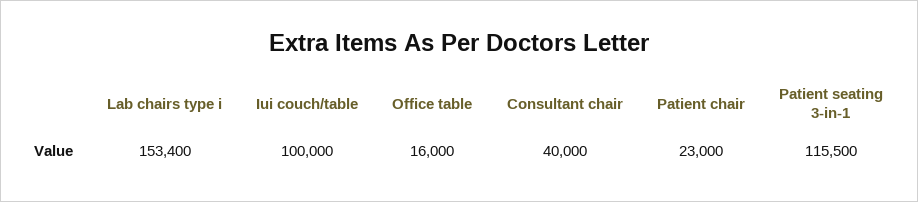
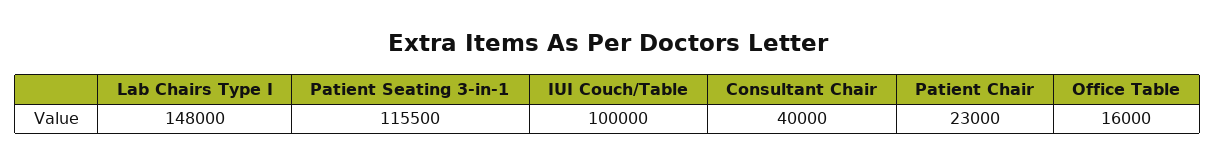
  {
-   "Lab chairs type i": 153400,
+   "Lab chairs type i": 148000,
    "Iui couch/table": 100000,
    "Office table": 16000,
    "Consultant chair": 40000,
    "Patient chair": 23000,
    "Patient seating 3-in-1": 115500
  }

